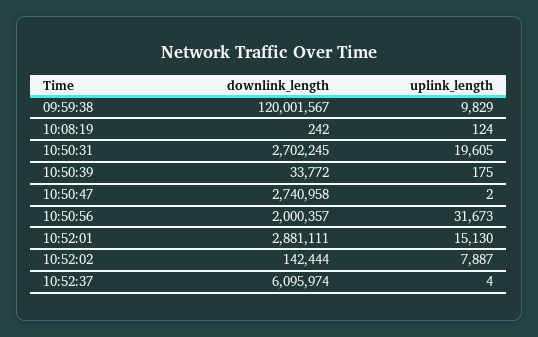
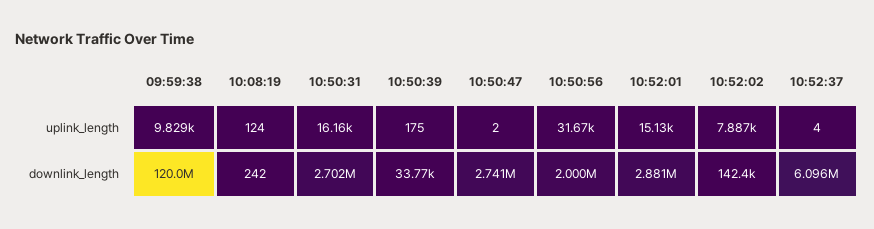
  {
    "downlink_length": {
      "09:59:38": 120001567,
      "10:08:19": 242,
      "10:50:31": 2702245,
      "10:50:39": 33772,
      "10:50:47": 2740958,
      "10:50:56": 2000357,
      "10:52:01": 2881111,
      "10:52:02": 142444,
      "10:52:37": 6095974
    },
    "uplink_length": {
      "09:59:38": 9829,
      "10:08:19": 124,
-     "10:50:31": 19605,
+     "10:50:31": 16160,
      "10:50:39": 175,
      "10:50:47": 2,
      "10:50:56": 31673,
      "10:52:01": 15130,
      "10:52:02": 7887,
      "10:52:37": 4
    }
  }

